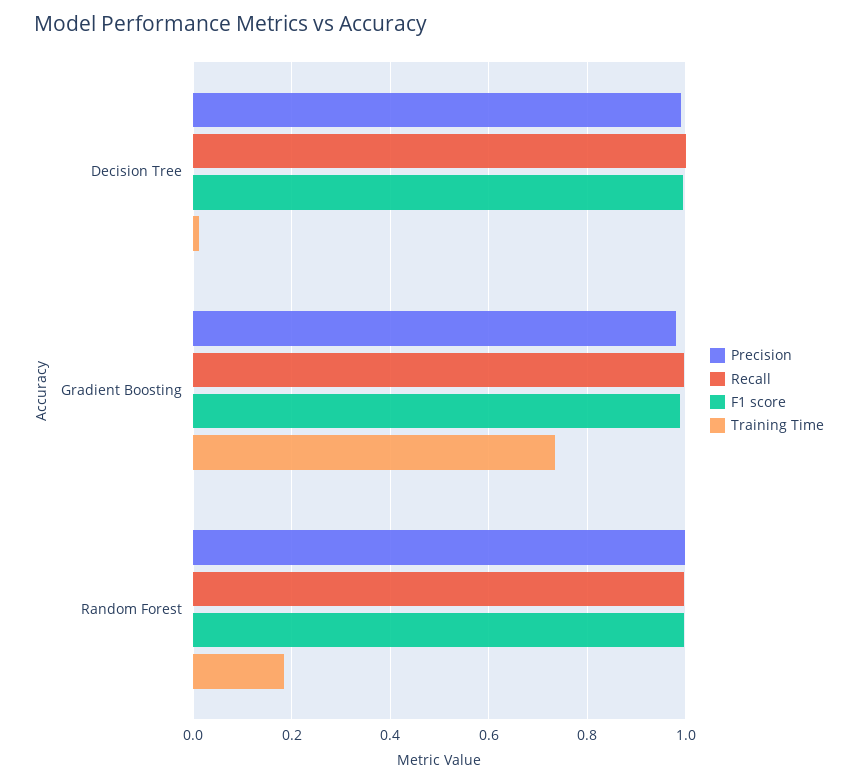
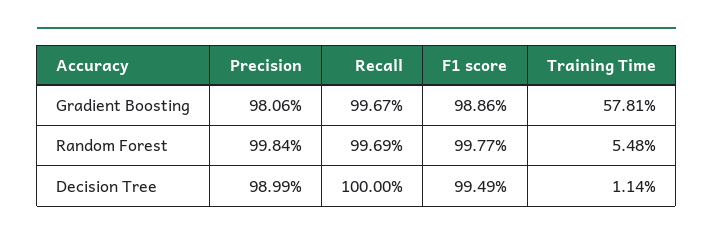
  {
    "Precision": {
      "Decision Tree": 0.9899,
      "Gradient Boosting": 0.9806,
      "Random Forest": 0.9984
    },
    "Recall": {
      "Decision Tree": 1,
      "Gradient Boosting": 0.9967,
      "Random Forest": 0.9969
    },
    "F1 score": {
      "Decision Tree": 0.9949,
      "Gradient Boosting": 0.9886,
      "Random Forest": 0.9977
    },
    "Training Time": {
      "Decision Tree": 0.0114,
-     "Gradient Boosting": 0.74,
+     "Gradient Boosting": 0.5781,
-     "Random Forest": 0.18
+     "Random Forest": 0.0548
    }
  }

